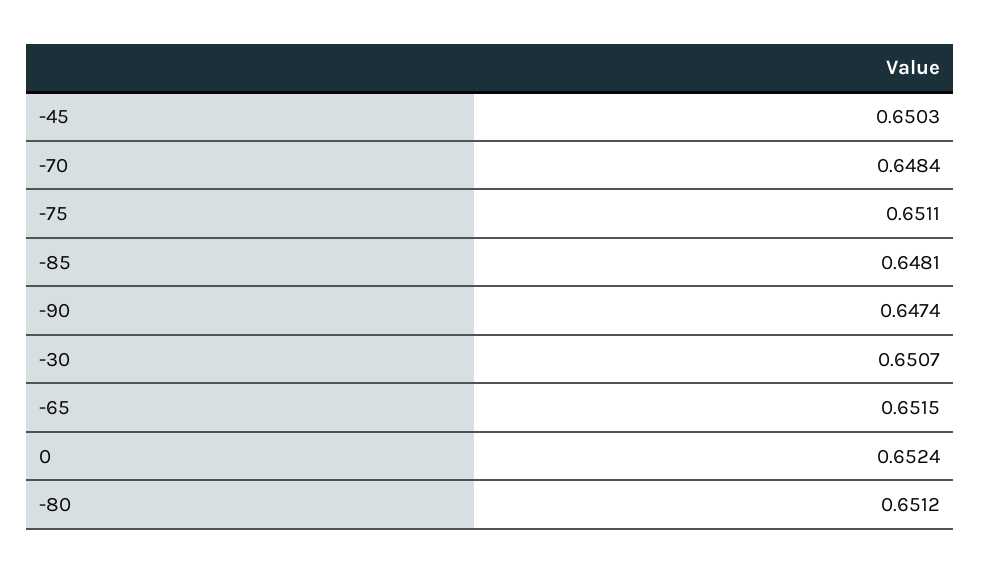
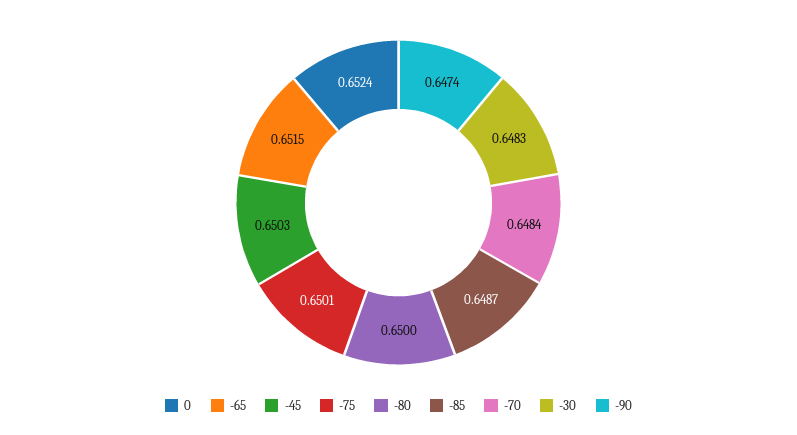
  {
    "-45": 0.6503,
    "-70": 0.6484,
-   "-75": 0.6511,
+   "-75": 0.6501,
-   "-85": 0.6481,
+   "-85": 0.6487,
    "-90": 0.6474,
-   "-30": 0.6507,
+   "-30": 0.6483,
    "-65": 0.6515,
    "0": 0.6524,
-   "-80": 0.6512
+   "-80": 0.65
  }

